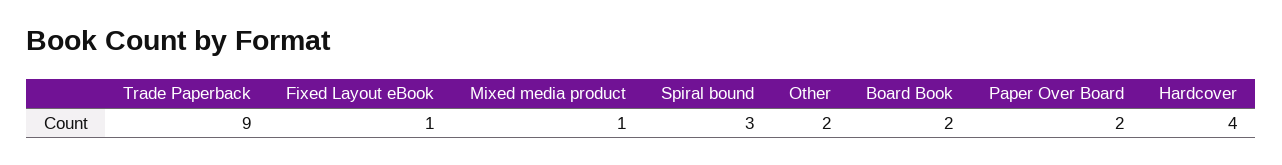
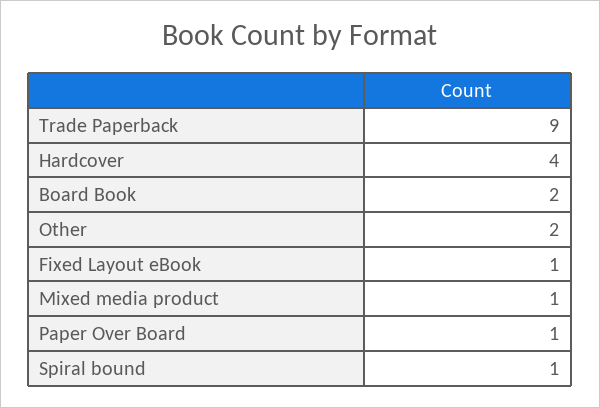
  {
    "Trade Paperback": 9,
    "Fixed Layout eBook": 1,
    "Mixed media product": 1,
-   "Spiral bound": 3,
+   "Spiral bound": 1,
    "Other": 2,
    "Board Book": 2,
-   "Paper Over Board": 2,
+   "Paper Over Board": 1,
    "Hardcover": 4
  }

